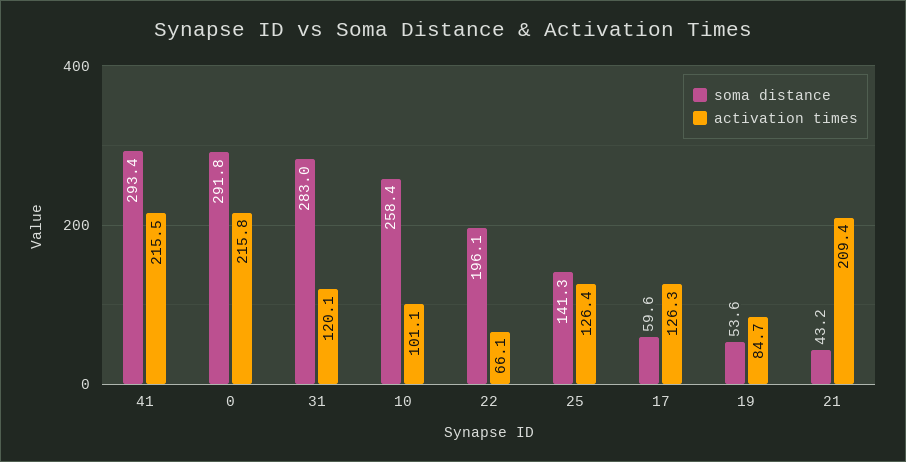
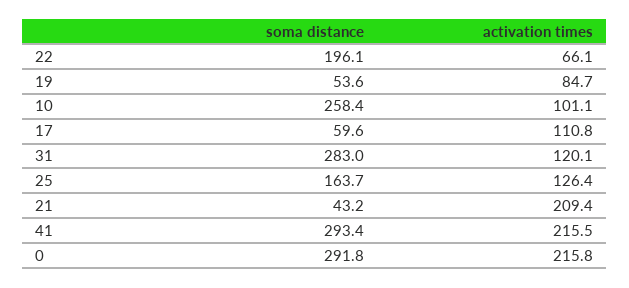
  {
    "soma distance": {
      "41": 293.4,
      "0": 291.8,
      "31": 283,
      "10": 258.4,
      "22": 196.1,
-     "25": 141.3,
+     "25": 163.7,
      "17": 59.6,
      "19": 53.6,
      "21": 43.2
    },
    "activation times": {
      "41": 215.5,
      "0": 215.8,
      "31": 120.1,
      "10": 101.1,
      "22": 66.1,
      "25": 126.4,
-     "17": 126.3,
+     "17": 110.8,
      "19": 84.7,
      "21": 209.4
    }
  }

